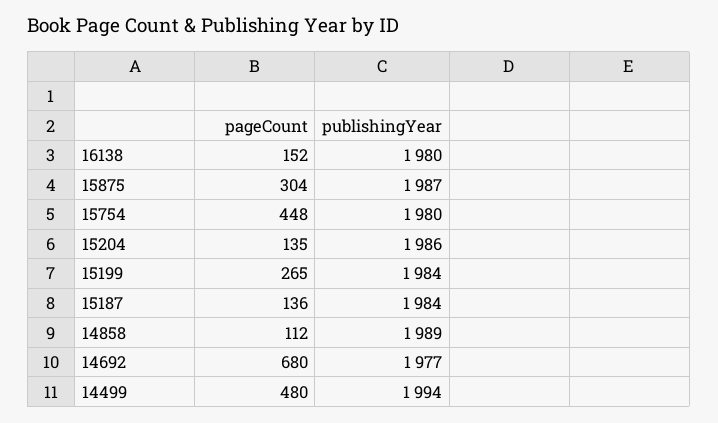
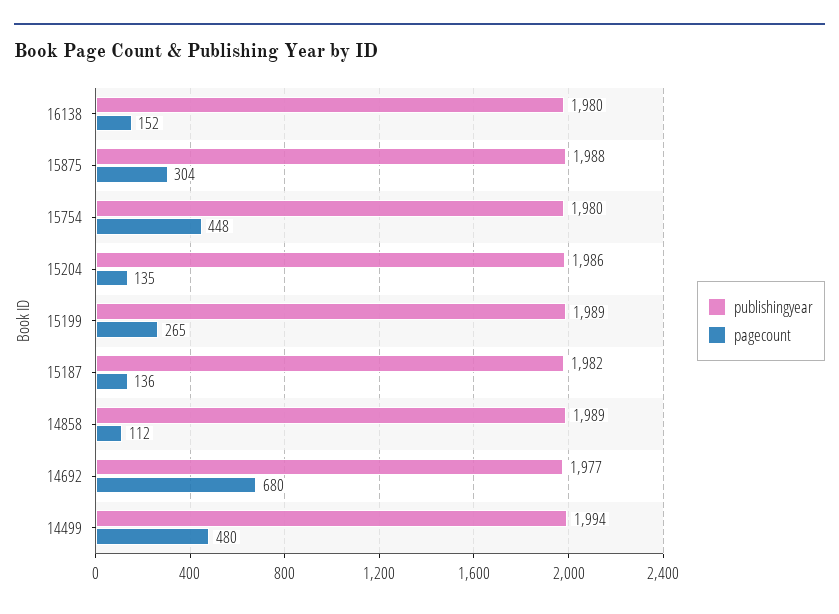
  {
    "pageCount": {
      "16138": 152,
      "15875": 304,
      "15754": 448,
      "15204": 135,
      "15199": 265,
      "15187": 136,
      "14858": 112,
      "14692": 680,
      "14499": 480
    },
    "publishingYear": {
      "16138": 1980,
-     "15875": 1987,
+     "15875": 1988,
      "15754": 1980,
      "15204": 1986,
-     "15199": 1984,
+     "15199": 1989,
-     "15187": 1984,
+     "15187": 1982,
      "14858": 1989,
      "14692": 1977,
      "14499": 1994
    }
  }

